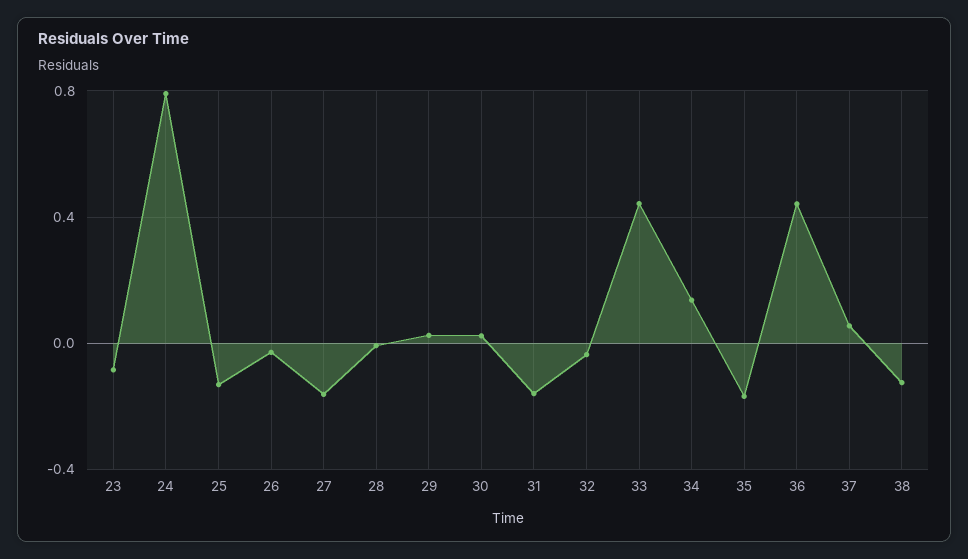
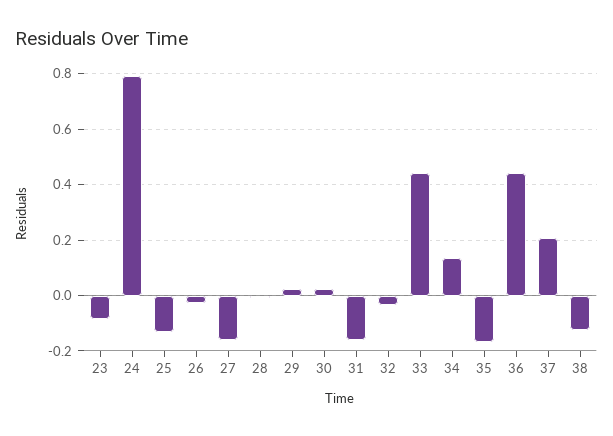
  {
    "23": -0.075,
    "24": 0.8,
    "25": -0.125,
    "26": -0.025,
    "27": -0.15,
    "28": 0,
    "29": 0.025,
    "30": 0.025,
    "31": -0.15,
    "32": -0.025,
    "33": 0.45,
    "34": 0.125,
    "35": -0.175,
    "36": 0.45,
-   "37": 0.05,
+   "37": 0.2,
    "38": -0.125
  }

